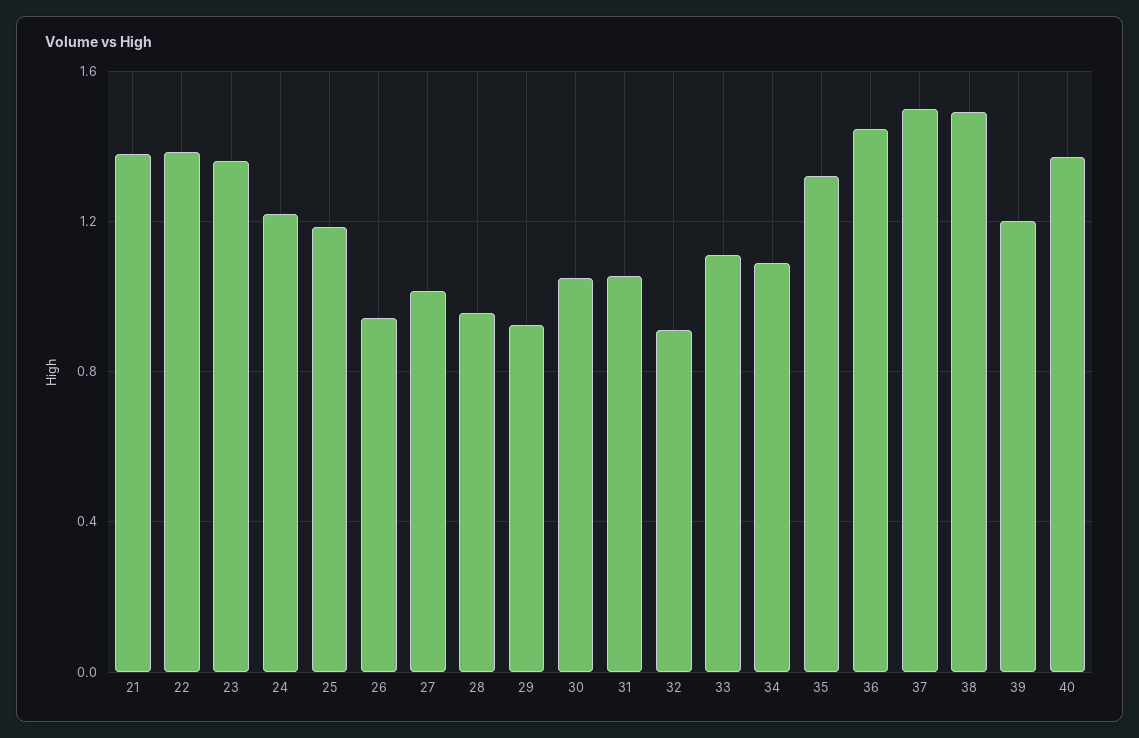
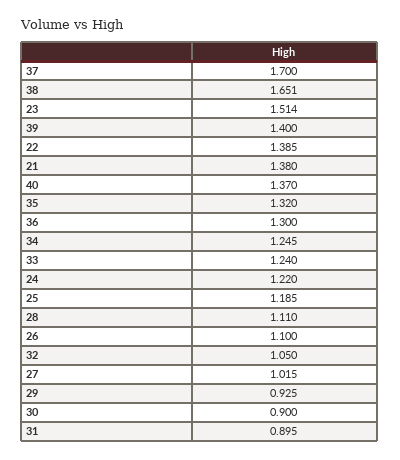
  {
    "21": 1.38,
    "22": 1.385,
-   "23": 1.35,
+   "23": 1.514,
    "24": 1.22,
    "25": 1.185,
-   "26": 0.95,
+   "26": 1.1,
    "27": 1.015,
-   "28": 0.95,
+   "28": 1.11,
    "29": 0.925,
-   "30": 1.05,
+   "30": 0.9,
-   "31": 1.05,
+   "31": 0.895,
-   "32": 0.9,
+   "32": 1.05,
-   "33": 1.1,
+   "33": 1.24,
-   "34": 1.1,
+   "34": 1.245,
    "35": 1.32,
-   "36": 1.45,
+   "36": 1.3,
-   "37": 1.5,
+   "37": 1.7,
-   "38": 1.5,
+   "38": 1.651,
-   "39": 1.2,
+   "39": 1.4,
    "40": 1.37
  }

